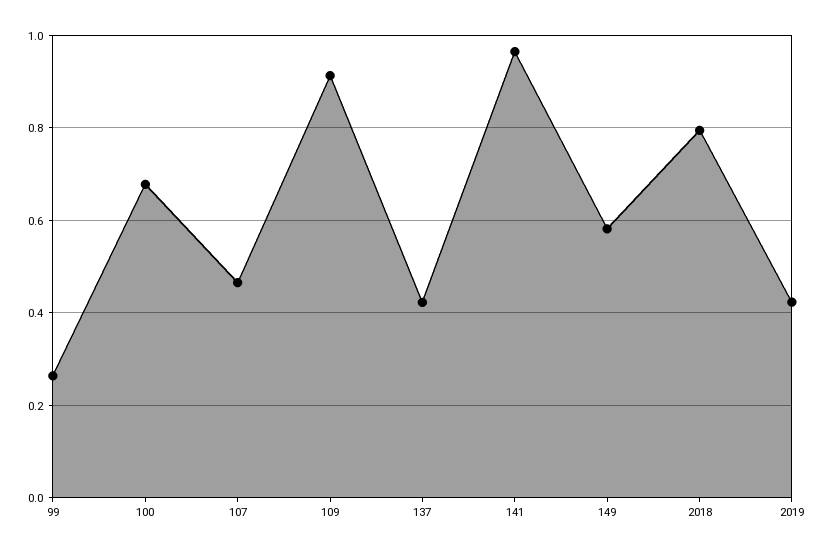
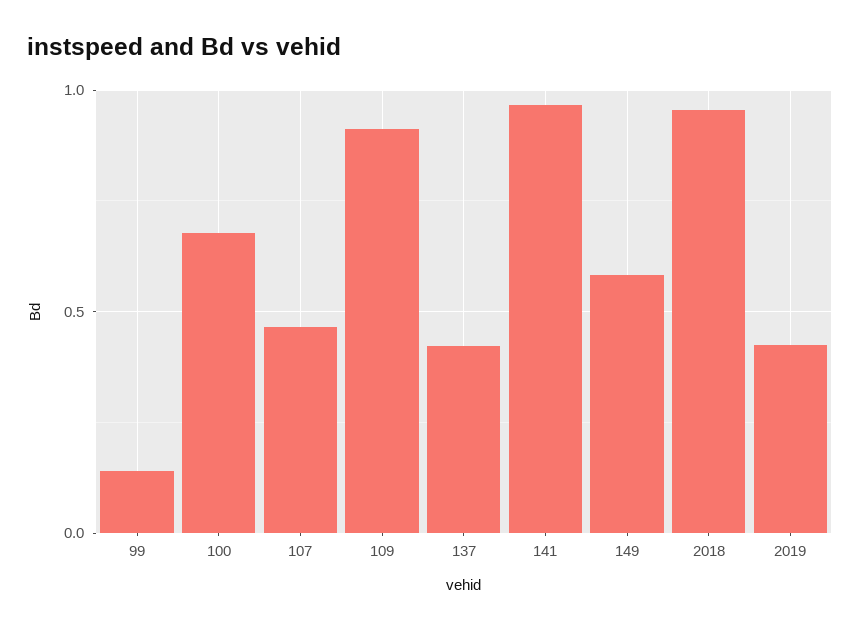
  {
-   "99": 0.26,
+   "99": 0.15,
    "100": 0.68,
    "107": 0.46,
    "109": 0.92,
    "137": 0.42,
    "141": 0.96,
    "149": 0.58,
-   "2018": 0.8,
+   "2018": 0.95,
    "2019": 0.42
  }

